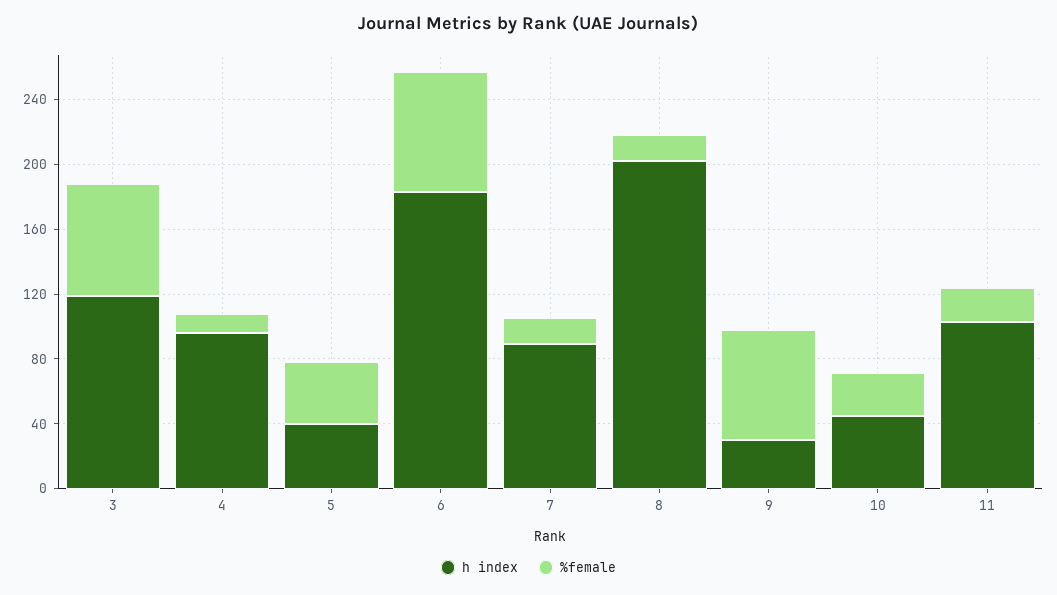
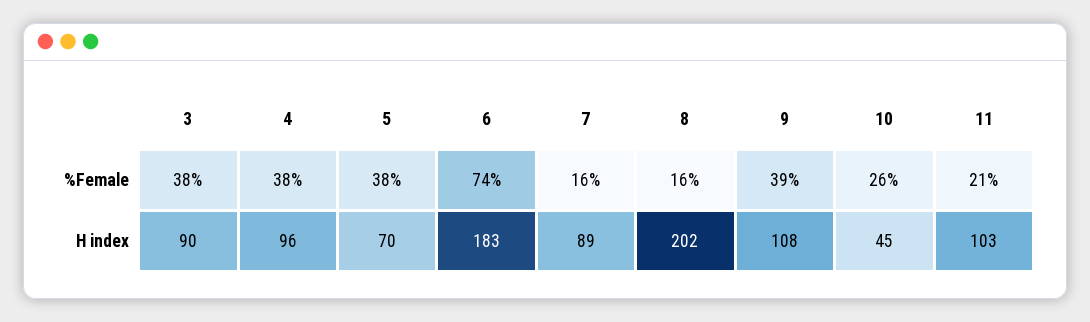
  {
    "h index": {
-     "3": 120,
+     "3": 90,
      "4": 96,
-     "5": 40,
+     "5": 70,
      "6": 183,
      "7": 89,
      "8": 202,
-     "9": 30,
+     "9": 108,
      "10": 45,
      "11": 103
    },
    "%female": {
-     "3": 70,
+     "3": 38,
-     "4": 10,
+     "4": 38,
      "5": 38,
      "6": 74,
      "7": 16,
      "8": 16,
-     "9": 70,
+     "9": 39,
      "10": 26,
      "11": 21
    }
  }

